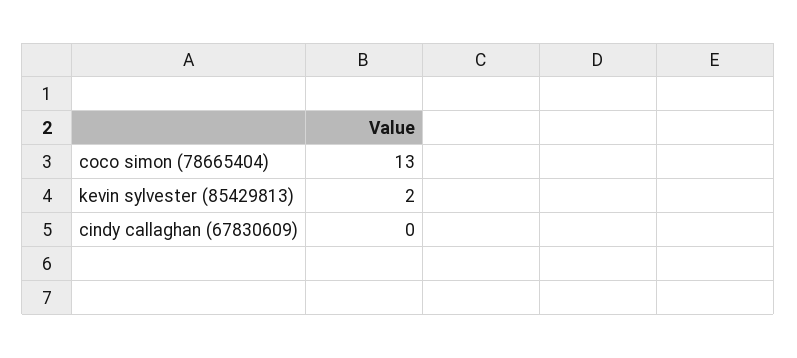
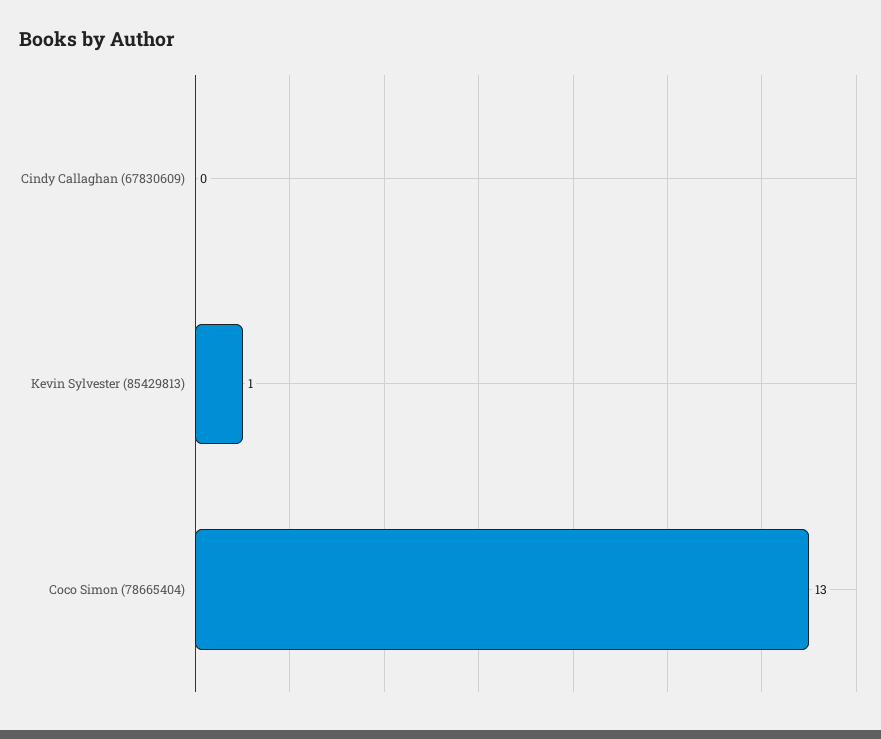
  {
    "coco simon (78665404)": 13,
-   "kevin sylvester (85429813)": 2,
+   "kevin sylvester (85429813)": 1,
    "cindy callaghan (67830609)": 0
  }

